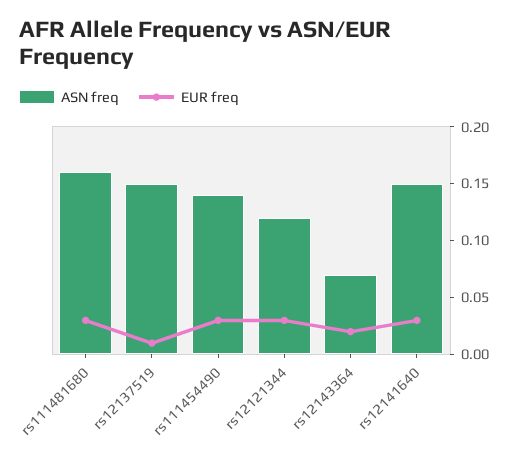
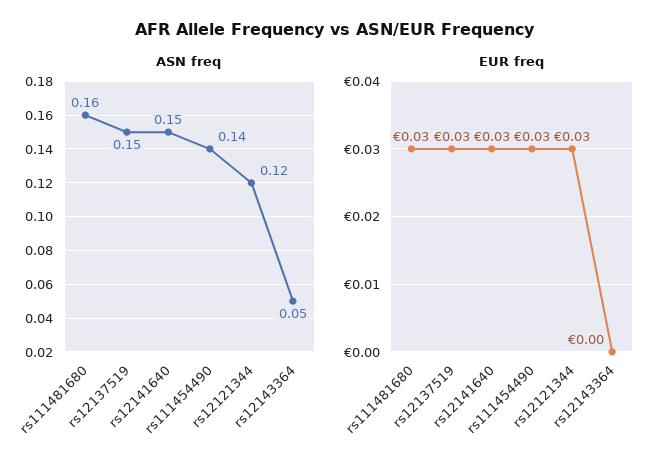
  {
    "ASN freq": {
      "rs111481680": 0.16,
      "rs12137519": 0.15,
      "rs111454490": 0.14,
      "rs12121344": 0.12,
-     "rs12143364": 0.07,
+     "rs12143364": 0.05,
      "rs12141640": 0.15
    },
    "EUR freq": {
      "rs111481680": 0.03,
-     "rs12137519": 0.01,
+     "rs12137519": 0.03,
      "rs111454490": 0.03,
      "rs12121344": 0.03,
-     "rs12143364": 0.02,
+     "rs12143364": 0,
      "rs12141640": 0.03
    }
  }

